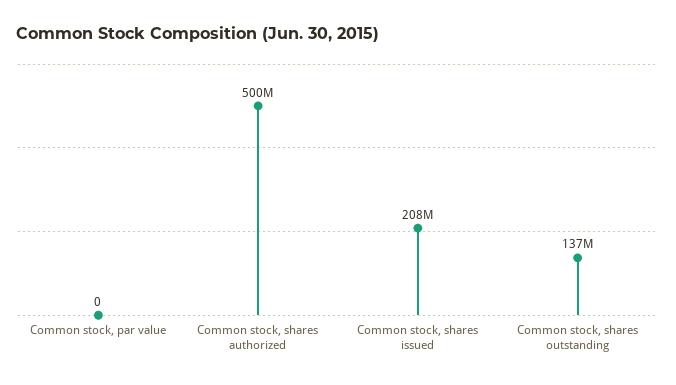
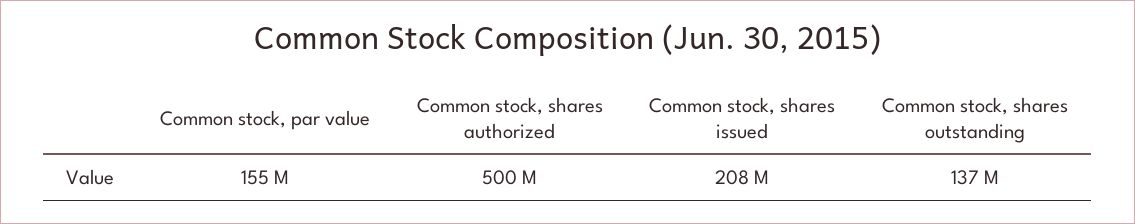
  {
-   "Common stock, par value": 0,
+   "Common stock, par value": 155000000,
    "Common stock, shares authorized": 500000000,
    "Common stock, shares issued": 208000000,
    "Common stock, shares outstanding": 137000000
  }

